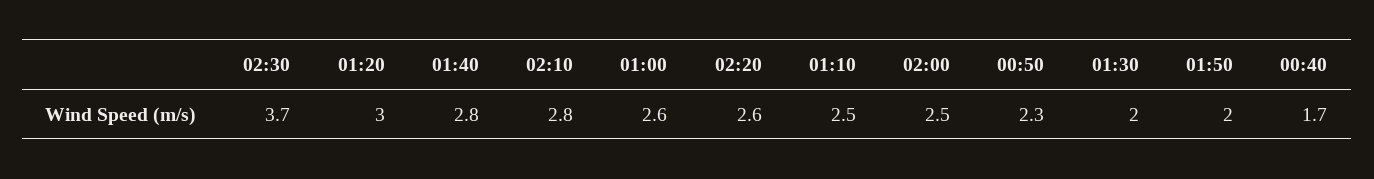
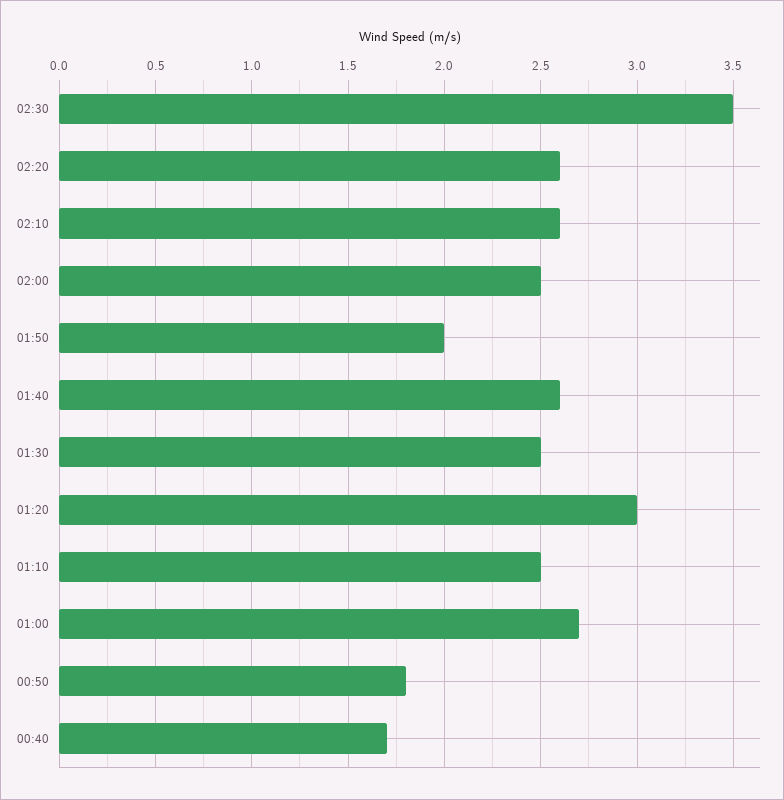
  {
-   "02:30": 3.7,
+   "02:30": 3.5,
    "01:20": 3,
-   "01:40": 2.8,
+   "01:40": 2.6,
-   "02:10": 2.8,
+   "02:10": 2.6,
-   "01:00": 2.6,
+   "01:00": 2.7,
    "02:20": 2.6,
    "01:10": 2.5,
    "02:00": 2.5,
-   "00:50": 2.3,
+   "00:50": 1.8,
-   "01:30": 2,
+   "01:30": 2.5,
    "01:50": 2,
    "00:40": 1.7
  }

